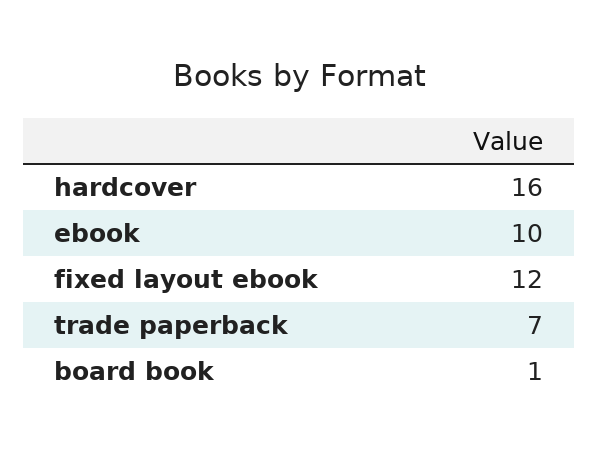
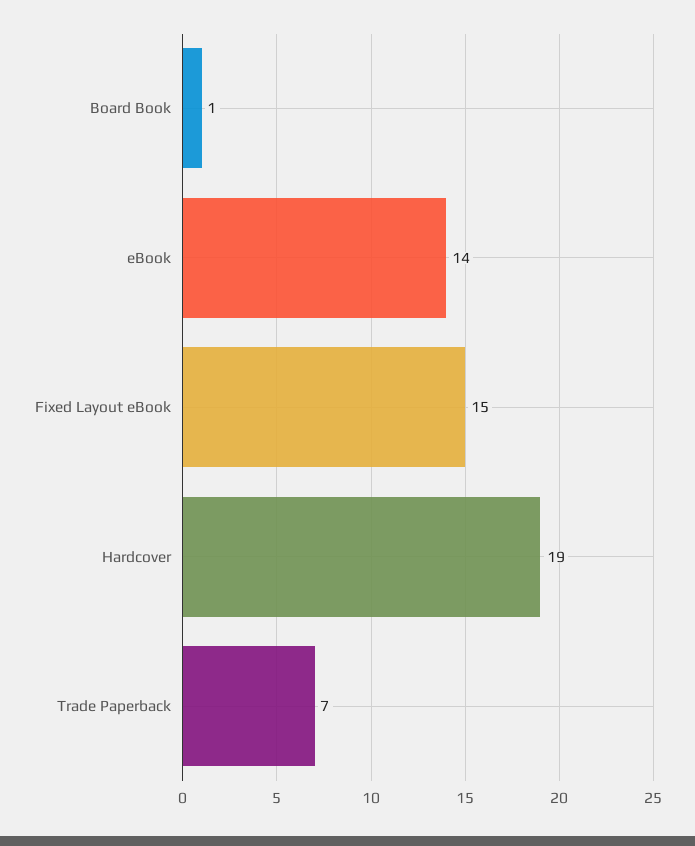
  {
-   "hardcover": 16,
+   "hardcover": 19,
-   "ebook": 10,
+   "ebook": 14,
-   "fixed layout ebook": 12,
+   "fixed layout ebook": 15,
    "trade paperback": 7,
    "board book": 1
  }

